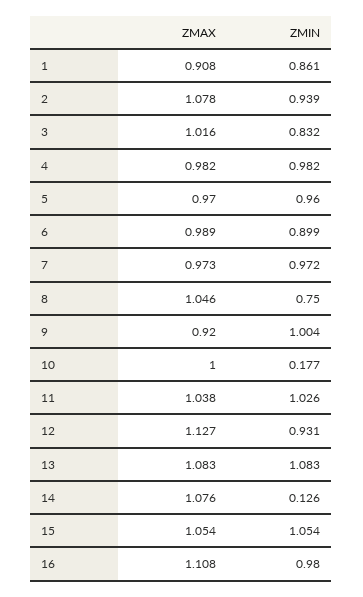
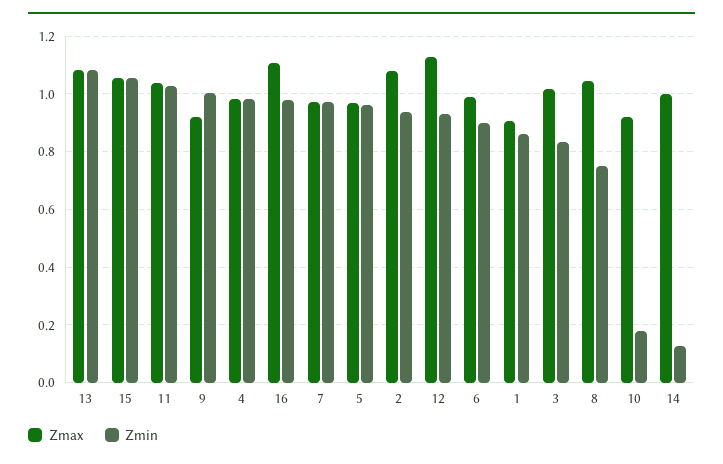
  {
    "ZMAX": {
      "1": 0.908,
      "2": 1.078,
      "3": 1.016,
      "4": 0.982,
      "5": 0.97,
      "6": 0.989,
      "7": 0.973,
      "8": 1.046,
      "9": 0.92,
-     "10": 1,
+     "10": 0.925,
      "11": 1.038,
      "12": 1.127,
      "13": 1.083,
-     "14": 1.076,
+     "14": 1,
      "15": 1.054,
      "16": 1.108
    },
    "ZMIN": {
      "1": 0.861,
      "2": 0.939,
      "3": 0.832,
      "4": 0.982,
      "5": 0.96,
      "6": 0.899,
      "7": 0.972,
      "8": 0.75,
      "9": 1.004,
      "10": 0.177,
      "11": 1.026,
      "12": 0.931,
      "13": 1.083,
      "14": 0.126,
      "15": 1.054,
      "16": 0.98
    }
  }

